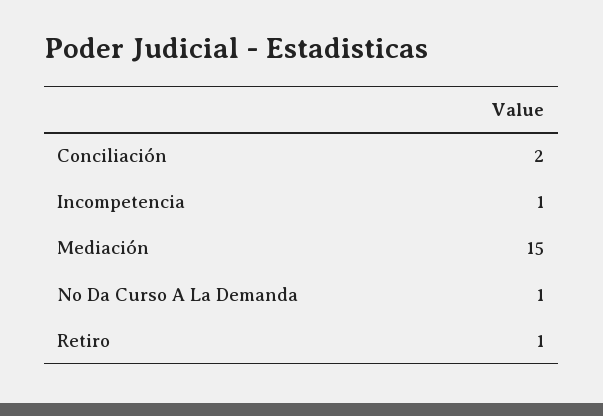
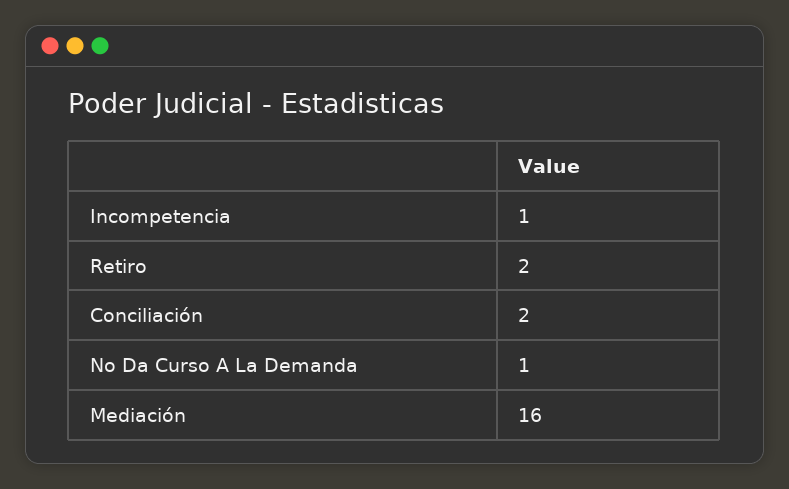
  {
    "Conciliación": 2,
    "Incompetencia": 1,
-   "Mediación": 15,
+   "Mediación": 16,
    "No Da Curso A La Demanda": 1,
-   "Retiro": 1
+   "Retiro": 2
  }

